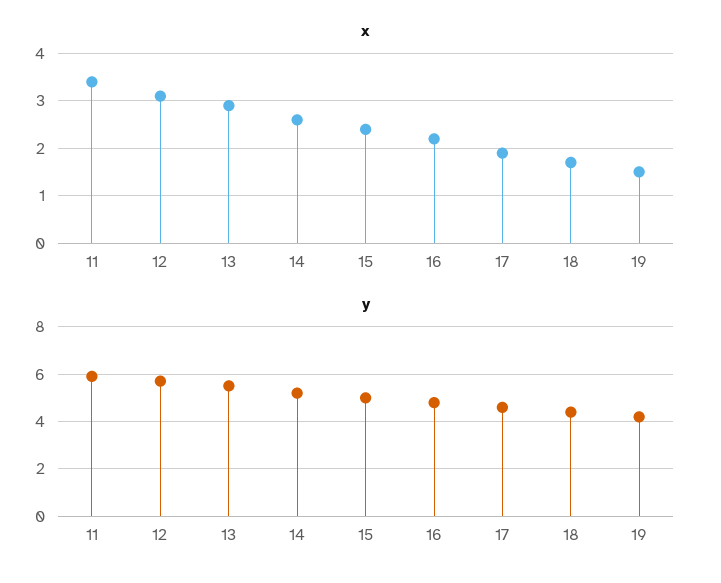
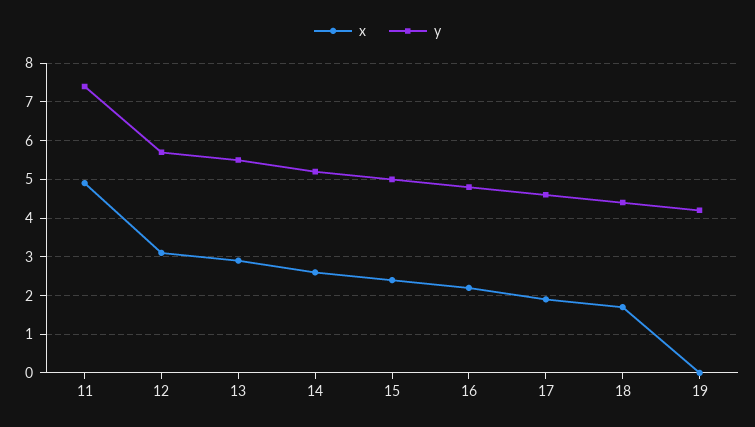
  {
    "x": {
-     "11": 3.5,
+     "11": 5,
      "12": 3,
      "13": 3,
      "14": 2.5,
      "15": 2.5,
      "16": 2,
      "17": 2,
      "18": 1.5,
-     "19": 1.5
+     "19": 0
    },
    "y": {
-     "11": 6,
+     "11": 7.5,
      "12": 5.5,
      "13": 5.5,
      "14": 5,
      "15": 5,
      "16": 5,
      "17": 4.5,
      "18": 4.5,
      "19": 4
    }
  }

